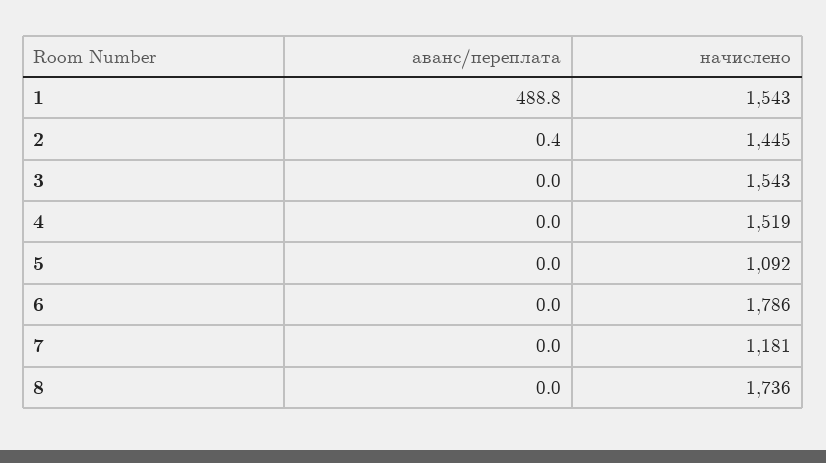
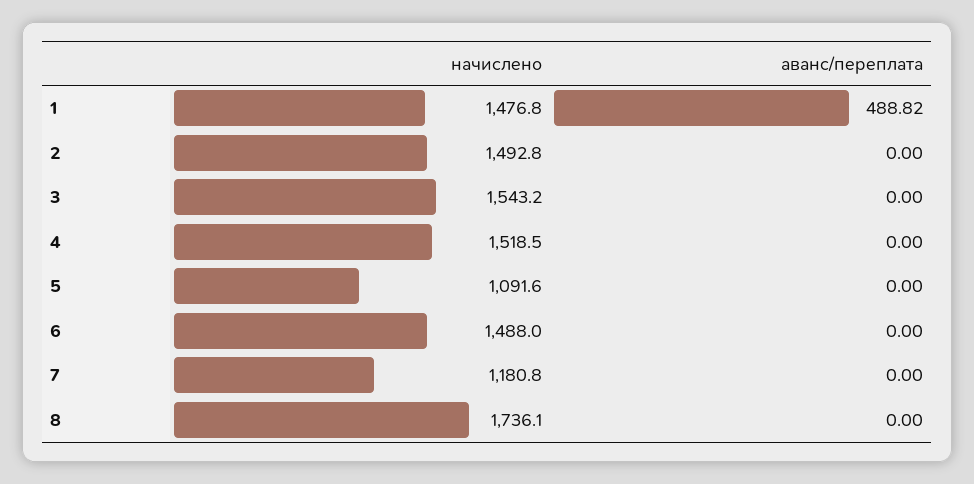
  {
    "аванс/переплата": {
      "1": 488.82,
-     "2": 0.4,
+     "2": 0,
      "3": 0,
      "4": 0,
      "5": 0,
      "6": 0,
      "7": 0,
      "8": 0
    },
    "начислено": {
-     "1": 1543,
+     "1": 1476.8,
-     "2": 1445,
+     "2": 1492.8,
      "3": 1543.2,
      "4": 1518.5,
      "5": 1091.6,
-     "6": 1786,
+     "6": 1488,
      "7": 1180.8,
      "8": 1736.1
    }
  }

